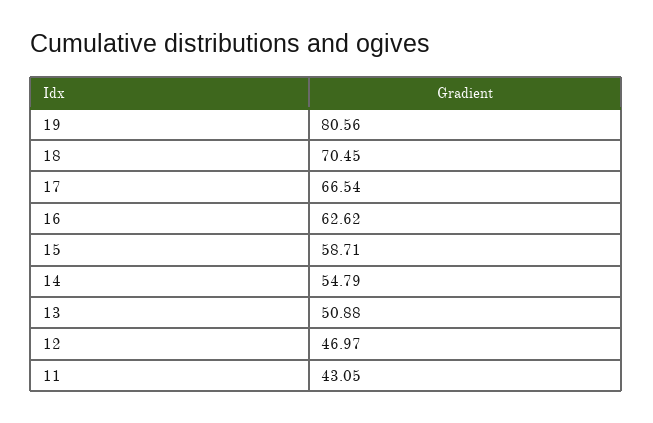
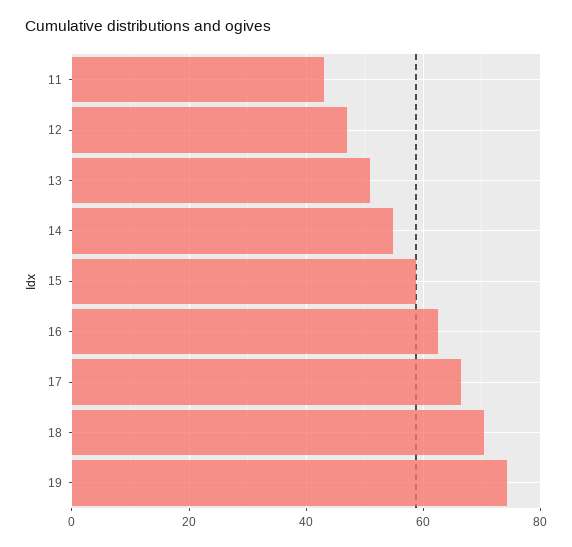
  {
-   "19": 80.56,
+   "19": 74,
    "18": 70.45,
    "17": 66.54,
    "16": 62.62,
    "15": 58.71,
    "14": 54.79,
    "13": 50.88,
    "12": 46.97,
    "11": 43.05
  }

